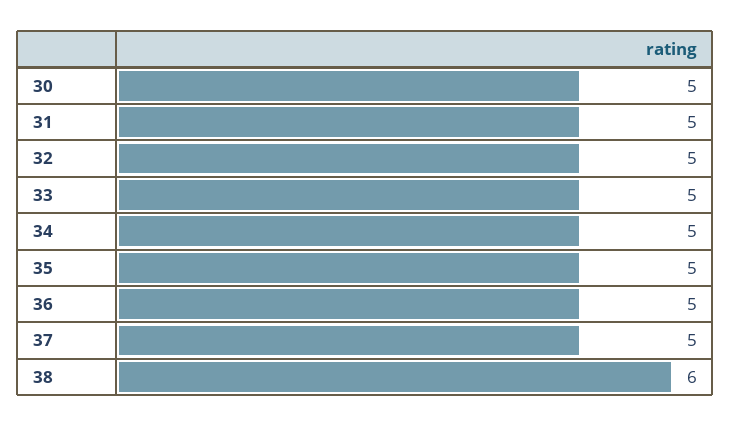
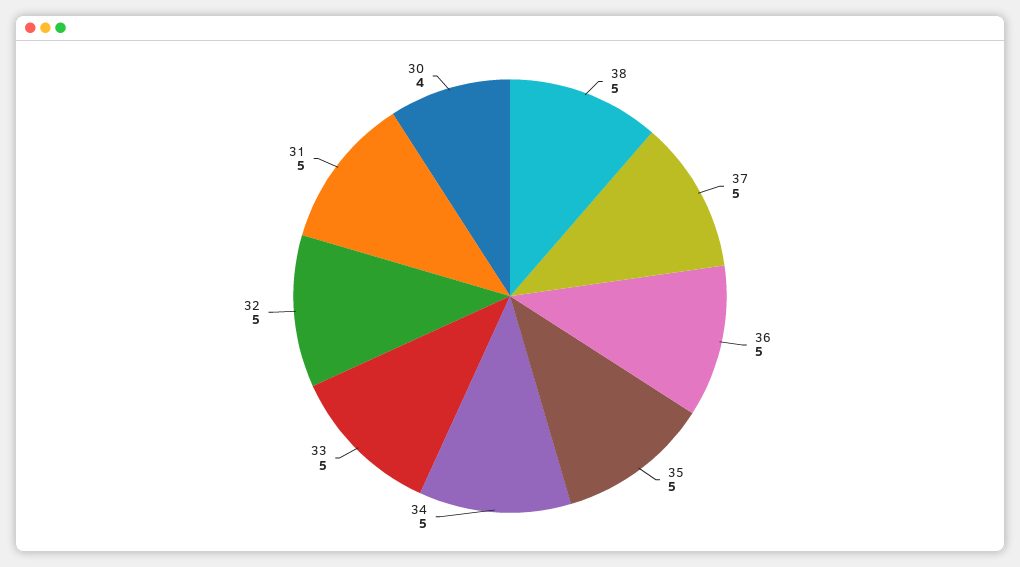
  {
-   "30": 5,
+   "30": 4,
    "31": 5,
    "32": 5,
    "33": 5,
    "34": 5,
    "35": 5,
    "36": 5,
    "37": 5,
-   "38": 6
+   "38": 5
  }

